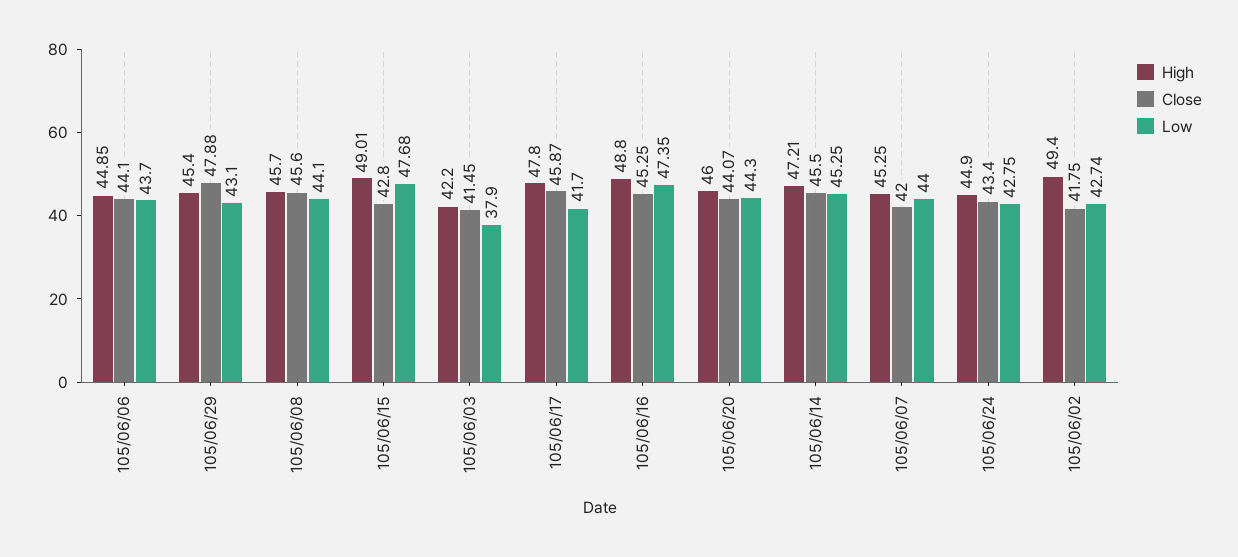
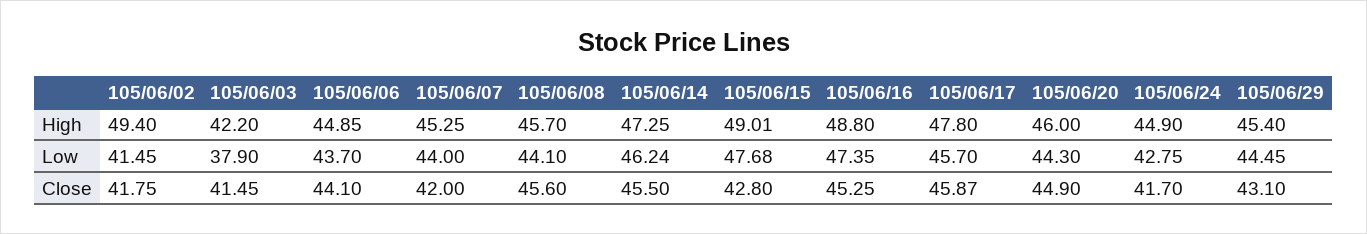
  {
    "High": {
      "105/06/06": 44.85,
      "105/06/29": 45.4,
      "105/06/08": 45.7,
      "105/06/15": 49.01,
      "105/06/03": 42.2,
      "105/06/17": 47.8,
      "105/06/16": 48.8,
      "105/06/20": 46,
-     "105/06/14": 47.21,
+     "105/06/14": 47.25,
      "105/06/07": 45.25,
      "105/06/24": 44.9,
      "105/06/02": 49.4
    },
    "Close": {
      "105/06/06": 44.1,
-     "105/06/29": 47.88,
+     "105/06/29": 43.1,
      "105/06/08": 45.6,
      "105/06/15": 42.8,
      "105/06/03": 41.45,
      "105/06/17": 45.87,
      "105/06/16": 45.25,
-     "105/06/20": 44.07,
+     "105/06/20": 44.9,
      "105/06/14": 45.5,
      "105/06/07": 42,
-     "105/06/24": 43.4,
+     "105/06/24": 41.7,
      "105/06/02": 41.75
    },
    "Low": {
      "105/06/06": 43.7,
-     "105/06/29": 43.1,
+     "105/06/29": 44.45,
      "105/06/08": 44.1,
      "105/06/15": 47.68,
      "105/06/03": 37.9,
-     "105/06/17": 41.7,
+     "105/06/17": 45.7,
      "105/06/16": 47.35,
      "105/06/20": 44.3,
-     "105/06/14": 45.25,
+     "105/06/14": 46.24,
      "105/06/07": 44,
      "105/06/24": 42.75,
-     "105/06/02": 42.74
+     "105/06/02": 41.45
    }
  }

